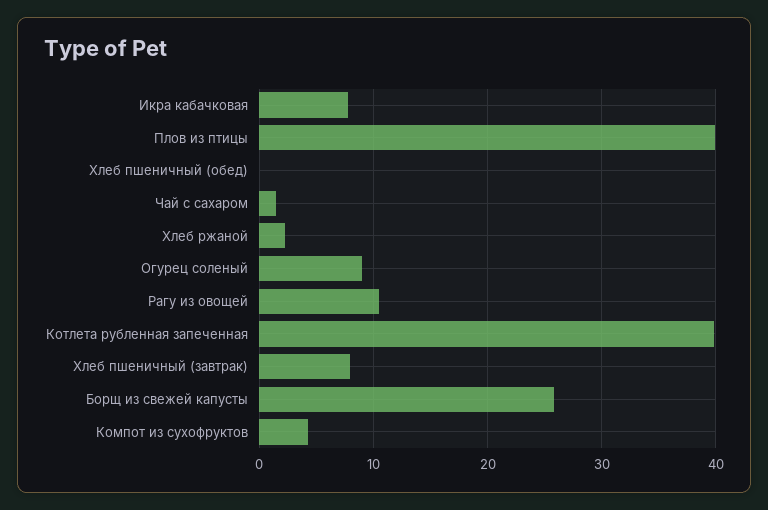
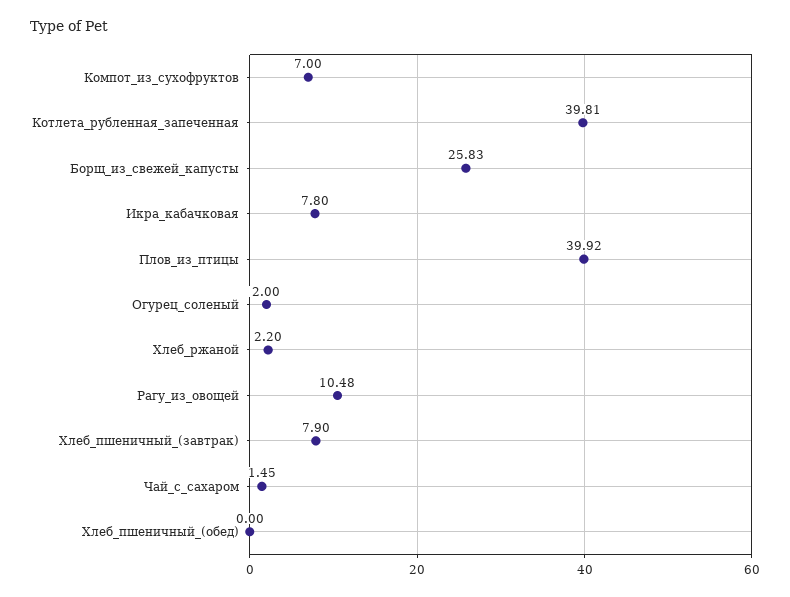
  {
    "Икра кабачковая": 7.8,
    "Плов из птицы": 39.92,
    "Хлеб пшеничный (обед)": 0,
    "Чай с сахаром": 1.45,
    "Хлеб ржаной": 2.2,
-   "Огурец соленый": 9,
+   "Огурец соленый": 2,
    "Рагу из овощей": 10.48,
    "Котлета рубленная запеченная": 39.81,
    "Хлеб пшеничный (завтрак)": 7.9,
    "Борщ из свежей капусты": 25.83,
-   "Компот из сухофруктов": 4
+   "Компот из сухофруктов": 7
  }

